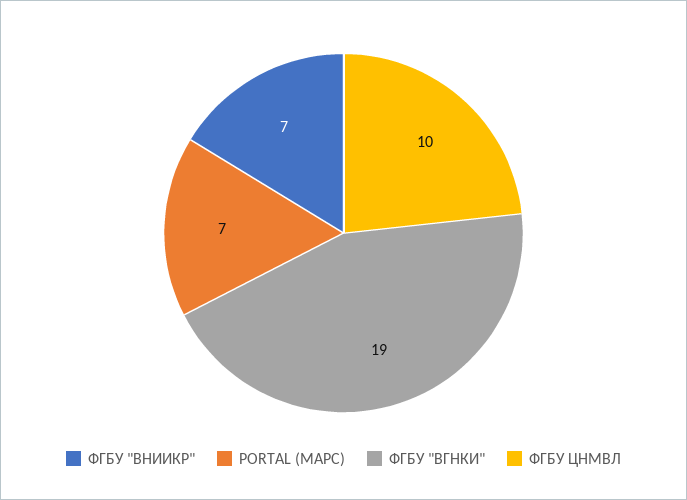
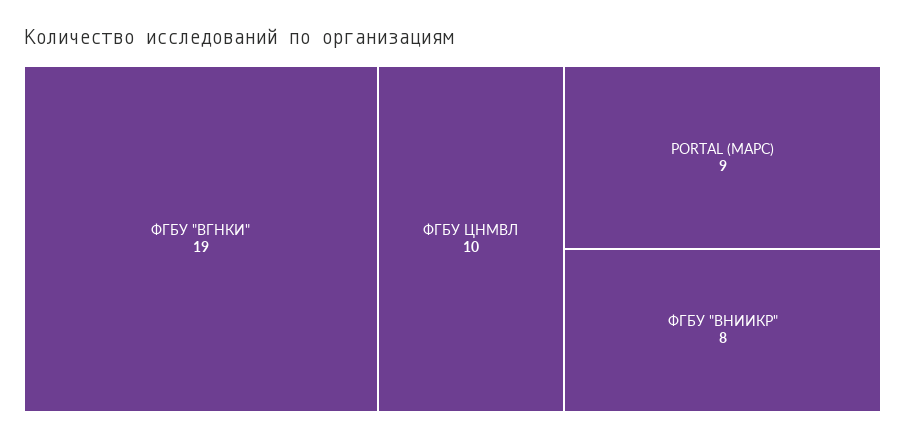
  {
-   "ФГБУ \"ВНИИКР\"": 7,
+   "ФГБУ \"ВНИИКР\"": 8,
-   "PORTAL (МАРС)": 7,
+   "PORTAL (МАРС)": 9,
    "ФГБУ \"ВГНКИ\"": 19,
    "ФГБУ ЦНМВЛ": 10
  }

